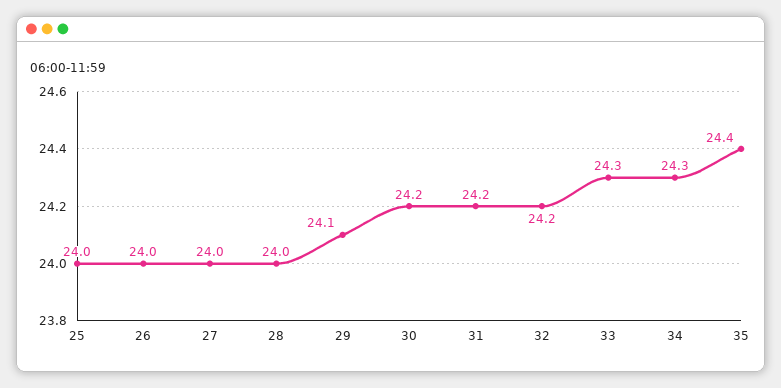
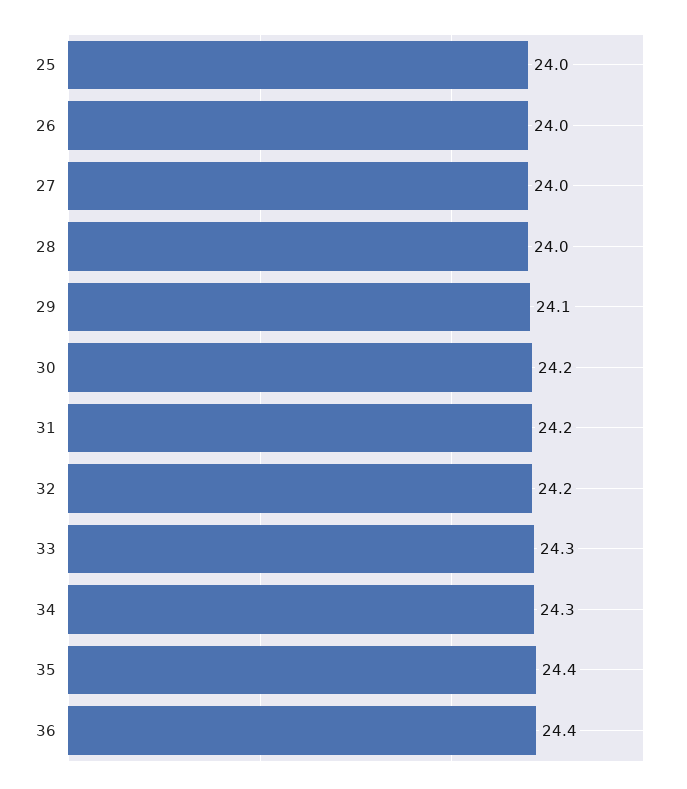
  {
    "25": 24,
    "26": 24,
    "27": 24,
    "28": 24,
    "29": 24.1,
    "30": 24.2,
    "31": 24.2,
    "32": 24.2,
    "33": 24.3,
    "34": 24.3,
-   "35": 24.4
+   "35": 24.4,
+   "36": 24.4
  }

